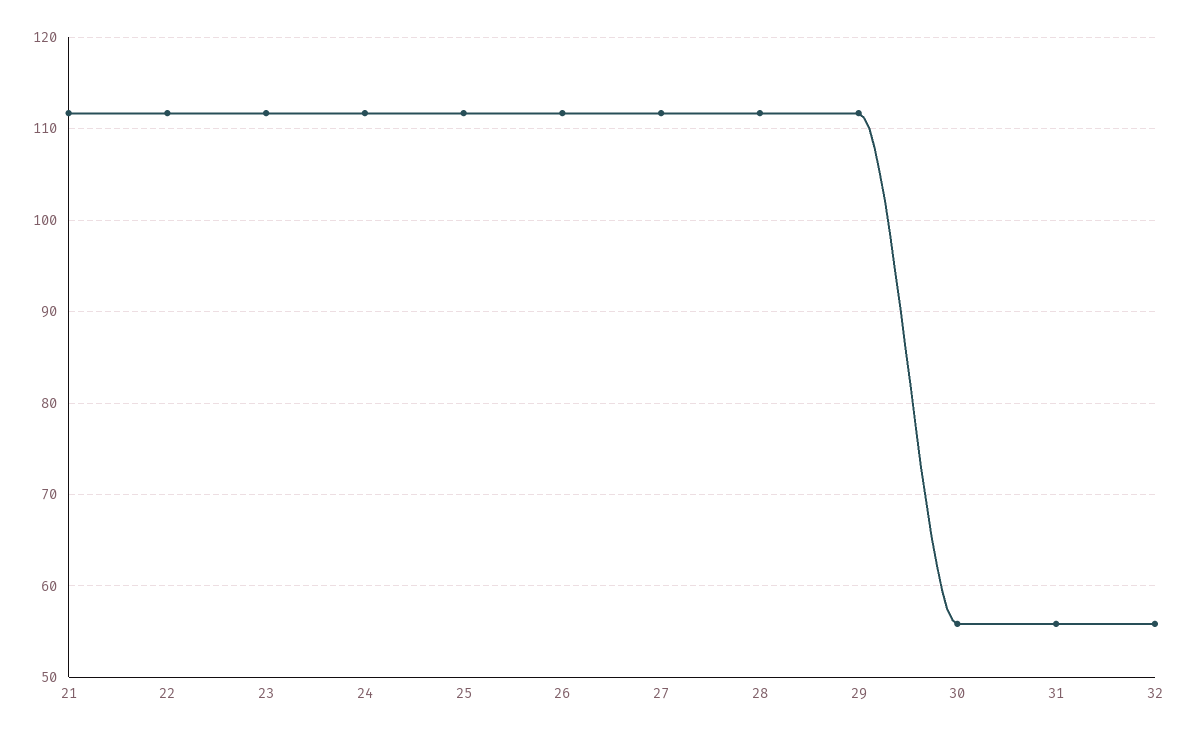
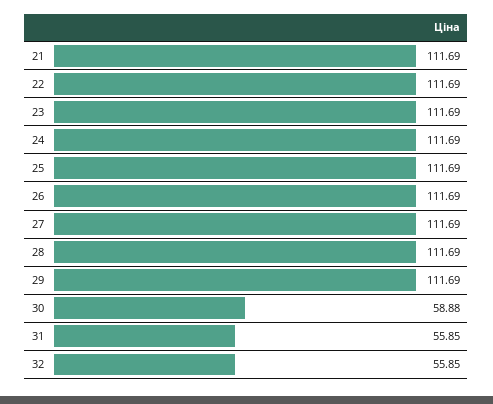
  {
    "21": 111.69,
    "22": 111.69,
    "23": 111.69,
    "24": 111.69,
    "25": 111.69,
    "26": 111.69,
    "27": 111.69,
    "28": 111.69,
    "29": 111.69,
-   "30": 56,
+   "30": 58.88,
    "31": 55.85,
    "32": 55.85
  }

